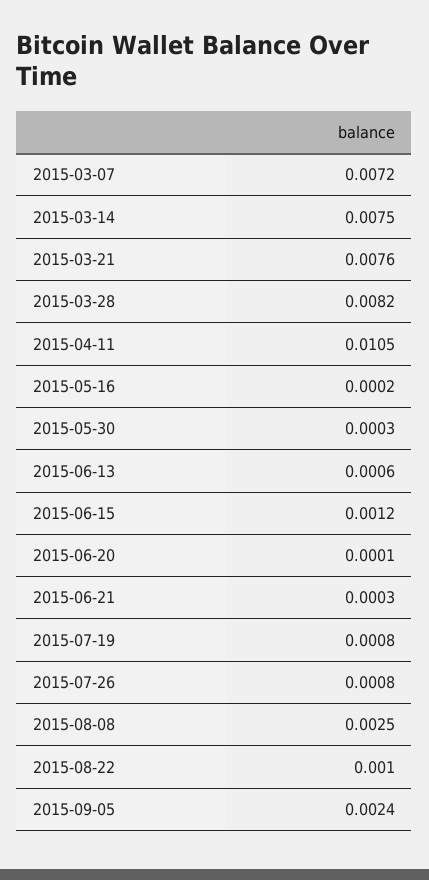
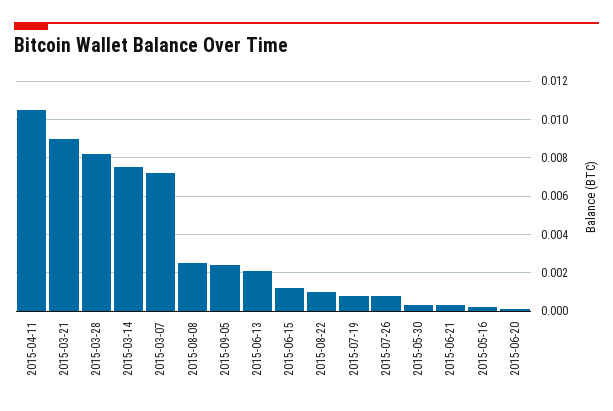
  {
    "2015-03-07": 0.0072,
    "2015-03-14": 0.0075,
-   "2015-03-21": 0.0076,
+   "2015-03-21": 0.009,
    "2015-03-28": 0.0082,
    "2015-04-11": 0.0105,
    "2015-05-16": 0.0002,
    "2015-05-30": 0.0003,
-   "2015-06-13": 0.0006,
+   "2015-06-13": 0.002,
    "2015-06-15": 0.0012,
    "2015-06-20": 0.0001,
    "2015-06-21": 0.0003,
    "2015-07-19": 0.0008,
    "2015-07-26": 0.0008,
    "2015-08-08": 0.0025,
    "2015-08-22": 0.001,
    "2015-09-05": 0.0024
  }

